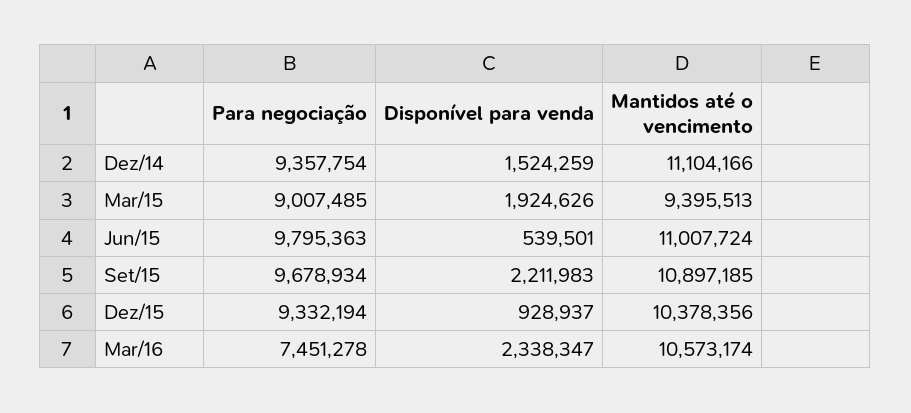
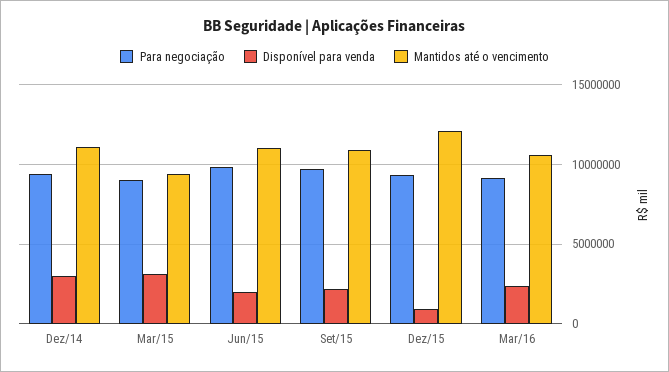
  {
    "Para negociação": {
      "Dez/14": 9357754,
      "Mar/15": 9007485,
      "Jun/15": 9795363,
      "Set/15": 9678934,
      "Dez/15": 9332194,
-     "Mar/16": 7451278
+     "Mar/16": 9000000
    },
    "Disponível para venda": {
-     "Dez/14": 1524259,
+     "Dez/14": 3000000,
-     "Mar/15": 1924626,
+     "Mar/15": 3000000,
-     "Jun/15": 539501,
+     "Jun/15": 2000000,
      "Set/15": 2211983,
      "Dez/15": 928937,
      "Mar/16": 2338347
    },
    "Mantidos até o vencimento": {
      "Dez/14": 11104166,
      "Mar/15": 9395513,
      "Jun/15": 11007724,
      "Set/15": 10897185,
-     "Dez/15": 10378356,
+     "Dez/15": 12000000,
      "Mar/16": 10573174
    }
  }

